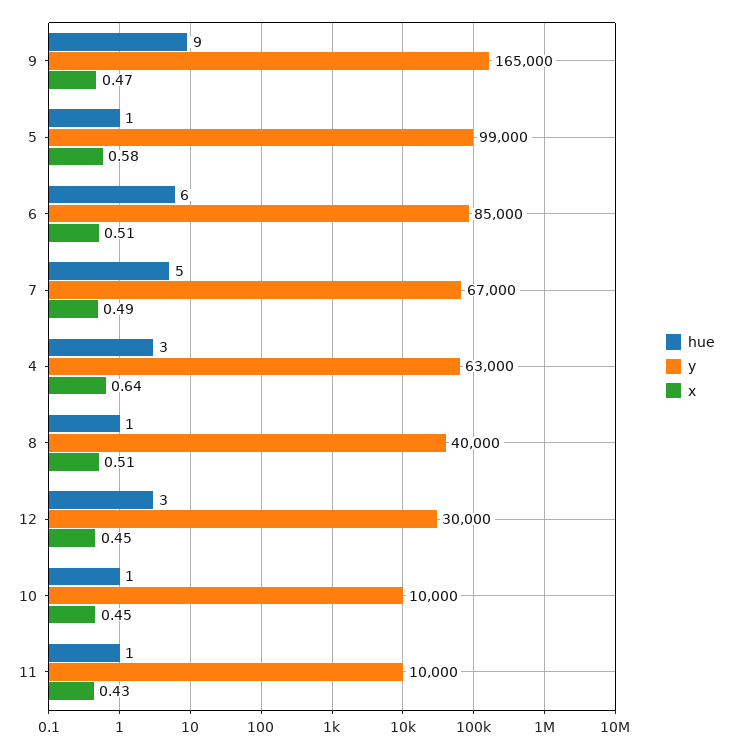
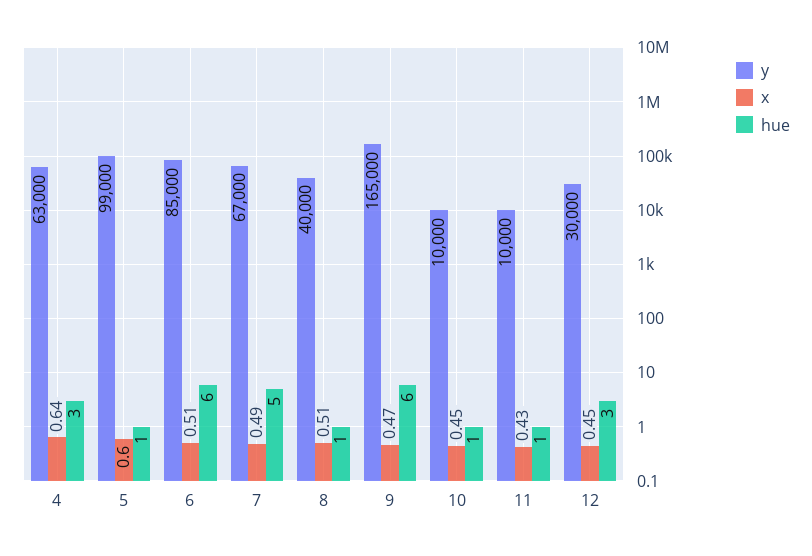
  {
    "hue": {
-     "9": 9,
+     "9": 6,
      "5": 1,
      "6": 6,
      "7": 5,
      "4": 3,
      "8": 1,
      "12": 3,
      "10": 1,
      "11": 1
    },
    "y": {
      "9": 165000,
      "5": 99000,
      "6": 85000,
      "7": 67000,
      "4": 63000,
      "8": 40000,
      "12": 30000,
      "10": 10000,
      "11": 10000
    },
    "x": {
      "9": 0.47,
-     "5": 0.58,
+     "5": 0.6,
      "6": 0.51,
      "7": 0.49,
      "4": 0.64,
      "8": 0.51,
      "12": 0.45,
      "10": 0.45,
      "11": 0.43
    }
  }

